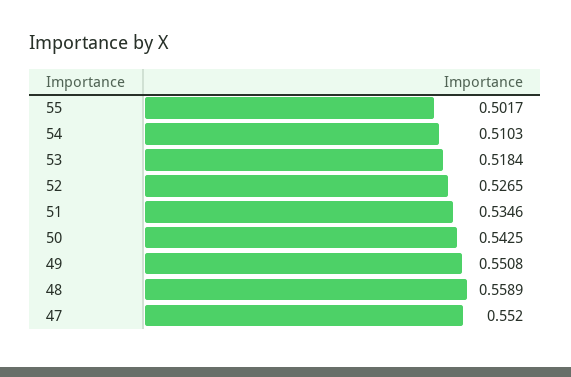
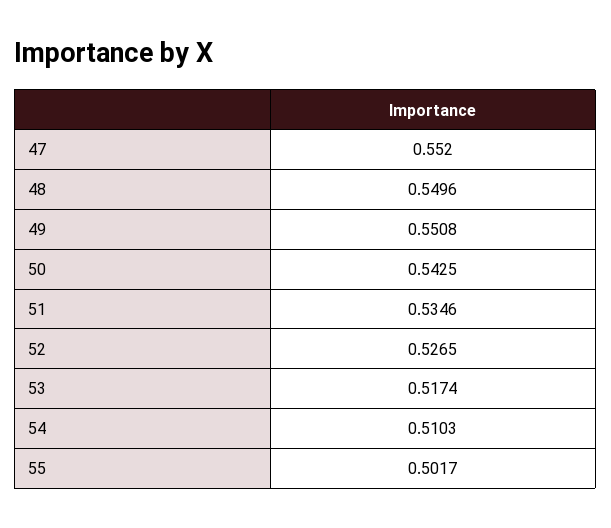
  {
    "55": 0.5017,
    "54": 0.5103,
-   "53": 0.5184,
+   "53": 0.5174,
    "52": 0.5265,
    "51": 0.5346,
    "50": 0.5425,
    "49": 0.5508,
-   "48": 0.5589,
+   "48": 0.5496,
    "47": 0.552
  }

